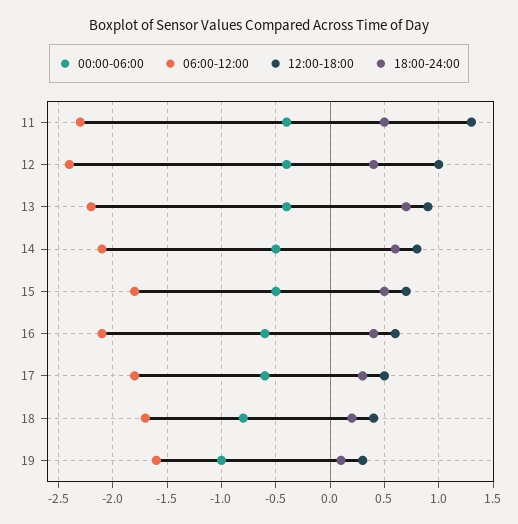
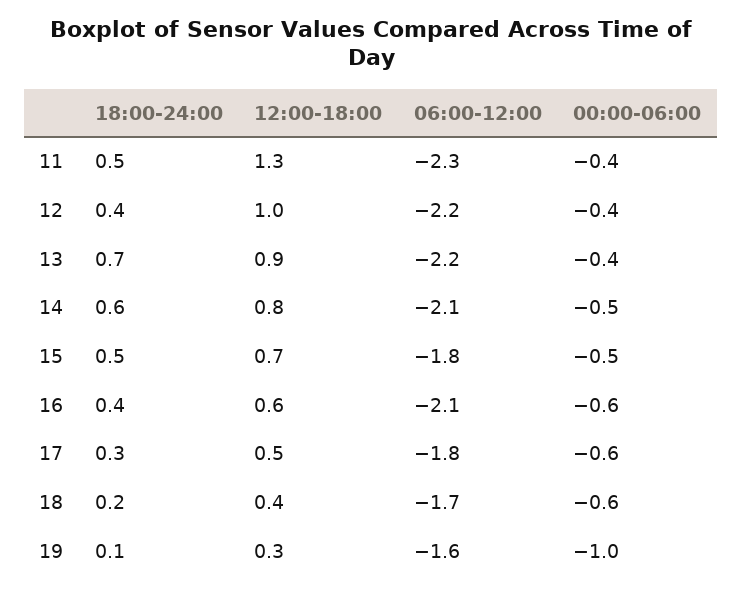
  {
    "00:00-06:00": {
      "11": -0.4,
      "12": -0.4,
      "13": -0.4,
      "14": -0.5,
      "15": -0.5,
      "16": -0.6,
      "17": -0.6,
-     "18": -0.8,
+     "18": -0.6,
      "19": -1
    },
    "06:00-12:00": {
      "11": -2.3,
-     "12": -2.4,
+     "12": -2.2,
      "13": -2.2,
      "14": -2.1,
      "15": -1.8,
      "16": -2.1,
      "17": -1.8,
      "18": -1.7,
      "19": -1.6
    },
    "12:00-18:00": {
      "11": 1.3,
      "12": 1,
      "13": 0.9,
      "14": 0.8,
      "15": 0.7,
      "16": 0.6,
      "17": 0.5,
      "18": 0.4,
      "19": 0.3
    },
    "18:00-24:00": {
      "11": 0.5,
      "12": 0.4,
      "13": 0.7,
      "14": 0.6,
      "15": 0.5,
      "16": 0.4,
      "17": 0.3,
      "18": 0.2,
      "19": 0.1
    }
  }

